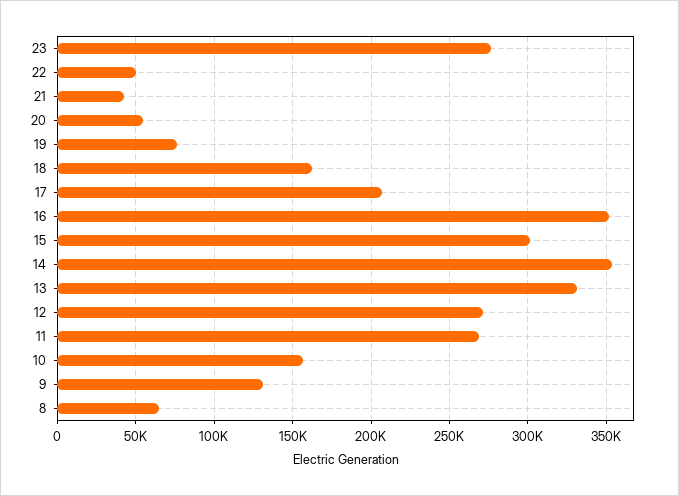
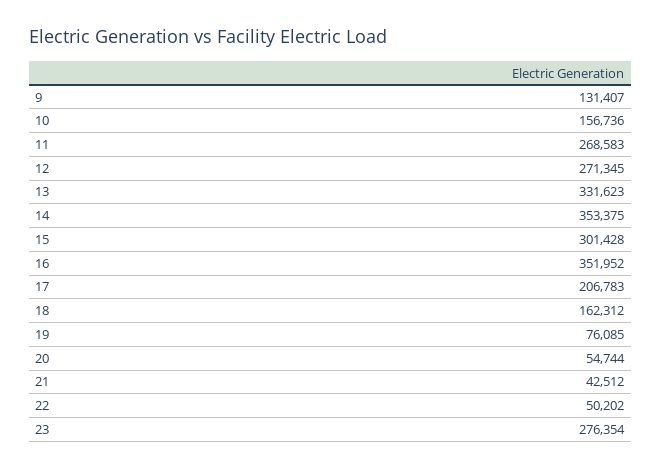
  {
    "23": 276354,
    "22": 50202,
    "21": 42512,
    "20": 54744,
    "19": 76085,
    "18": 162312,
    "17": 206783,
    "16": 351952,
    "15": 301428,
    "14": 353375,
    "13": 331623,
    "12": 271345,
    "11": 268583,
    "10": 156736,
-   "9": 131407,
+   "9": 131407
-   "8": 65000
  }

